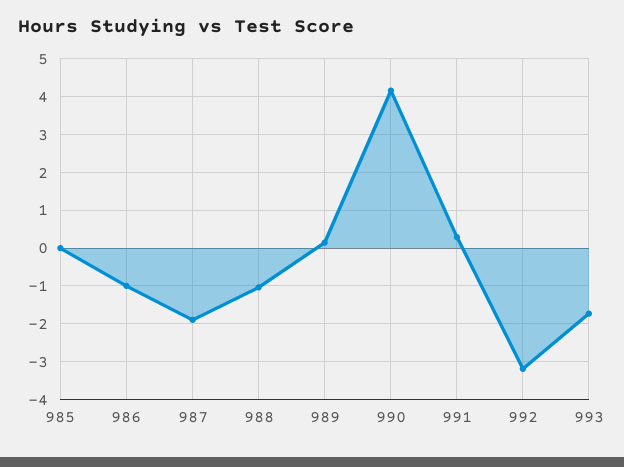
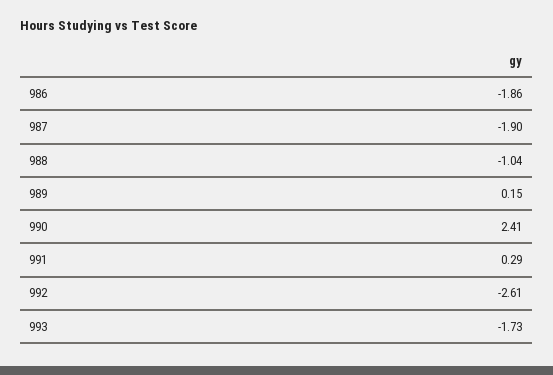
  {
-   "985": 0,
-   "986": -1,
+   "986": -1.86,
    "987": -1.9,
    "988": -1.04,
    "989": 0.15,
-   "990": 4.2,
+   "990": 2.41,
    "991": 0.29,
-   "992": -3.2,
+   "992": -2.61,
    "993": -1.73
  }

